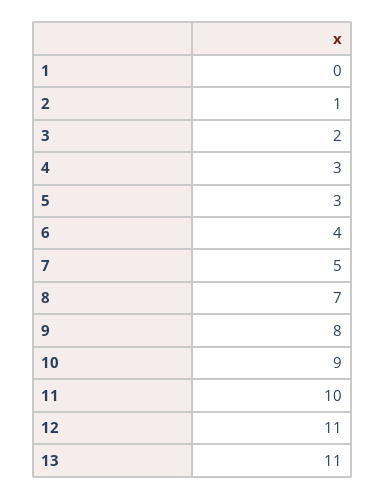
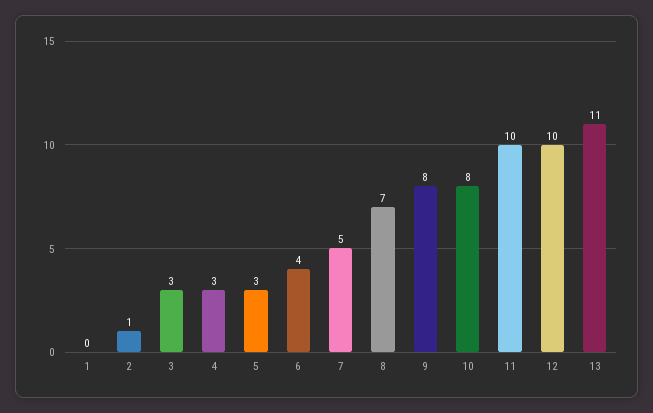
  {
    "1": 0,
    "2": 1,
-   "3": 2,
+   "3": 3,
    "4": 3,
    "5": 3,
    "6": 4,
    "7": 5,
    "8": 7,
    "9": 8,
-   "10": 9,
+   "10": 8,
    "11": 10,
-   "12": 11,
+   "12": 10,
    "13": 11
  }

